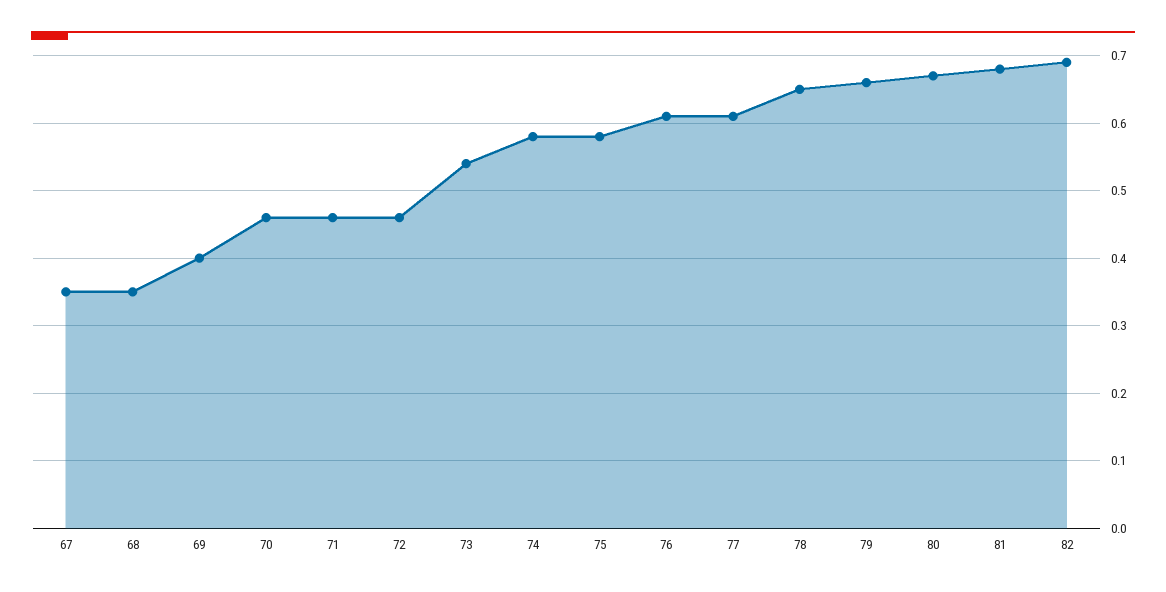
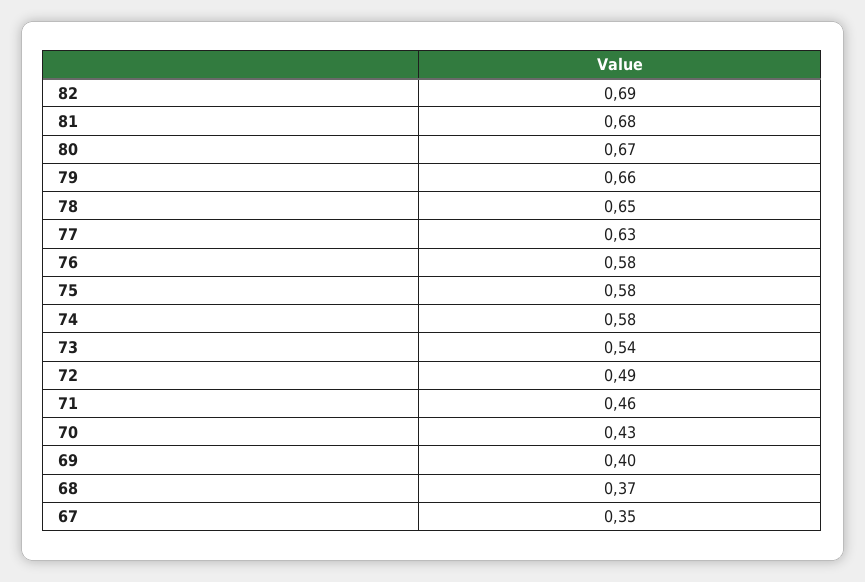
  {
    "67": 0.35,
-   "68": 0.35,
+   "68": 0.37,
    "69": 0.4,
-   "70": 0.46,
+   "70": 0.43,
    "71": 0.46,
-   "72": 0.46,
+   "72": 0.49,
    "73": 0.54,
    "74": 0.58,
    "75": 0.58,
-   "76": 0.61,
+   "76": 0.58,
-   "77": 0.61,
+   "77": 0.63,
    "78": 0.65,
    "79": 0.66,
    "80": 0.67,
    "81": 0.68,
    "82": 0.69
  }

